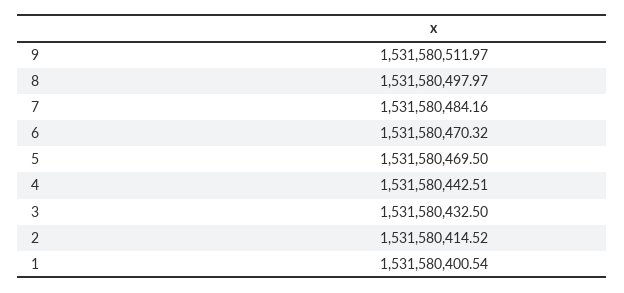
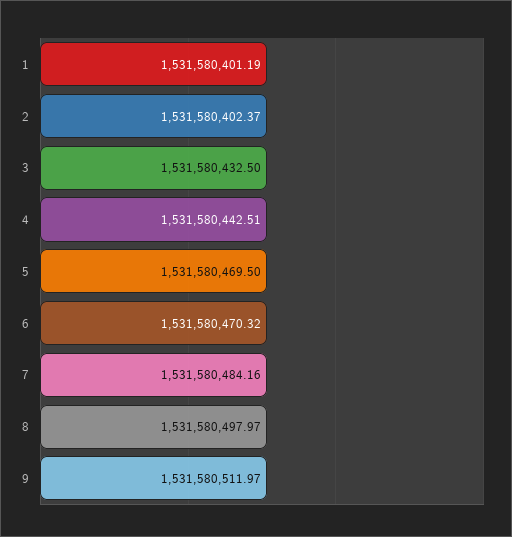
  {
    "9": 1531580511.97,
    "8": 1531580497.97,
    "7": 1531580484.16,
    "6": 1531580470.32,
    "5": 1531580469.5,
    "4": 1531580442.51,
    "3": 1531580432.5,
-   "2": 1531580414.52,
+   "2": 1531580402.37,
-   "1": 1531580400.54
+   "1": 1531580401.19
  }

